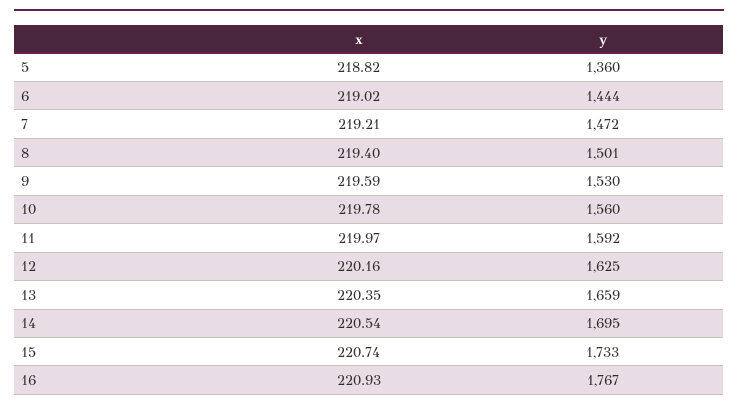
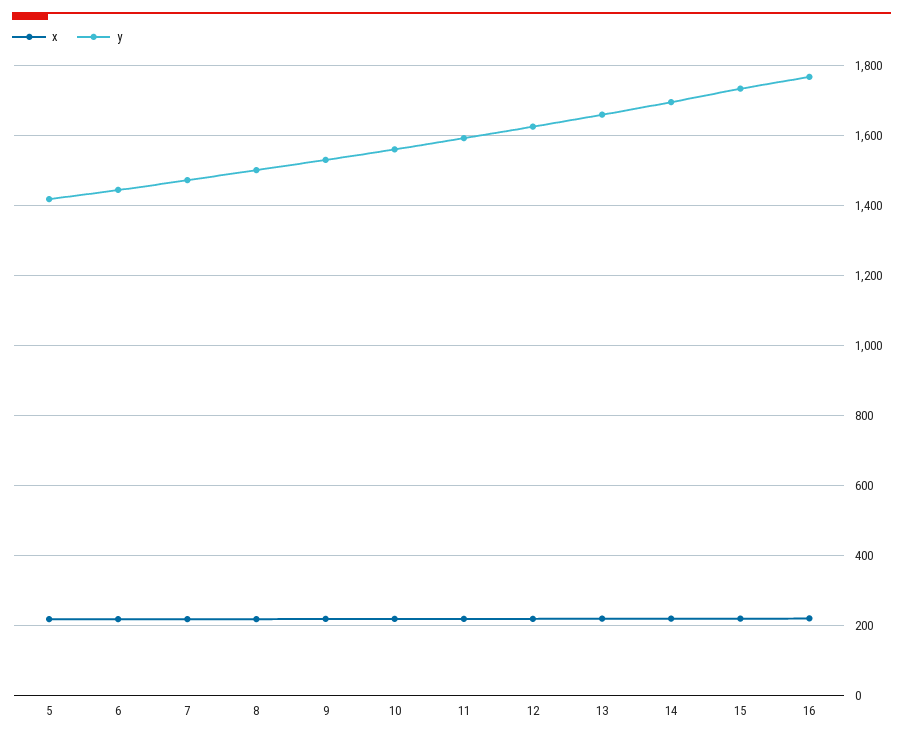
  {
    "x": {
      "5": 218.82,
      "6": 219.02,
      "7": 219.21,
      "8": 219.4,
      "9": 219.59,
      "10": 219.78,
      "11": 219.97,
      "12": 220.16,
      "13": 220.35,
      "14": 220.54,
      "15": 220.74,
      "16": 220.93
    },
    "y": {
-     "5": 1360,
+     "5": 1420,
      "6": 1444,
      "7": 1472,
      "8": 1501,
      "9": 1530,
      "10": 1560,
      "11": 1592,
      "12": 1625,
      "13": 1659,
      "14": 1695,
      "15": 1733,
      "16": 1767
    }
  }

